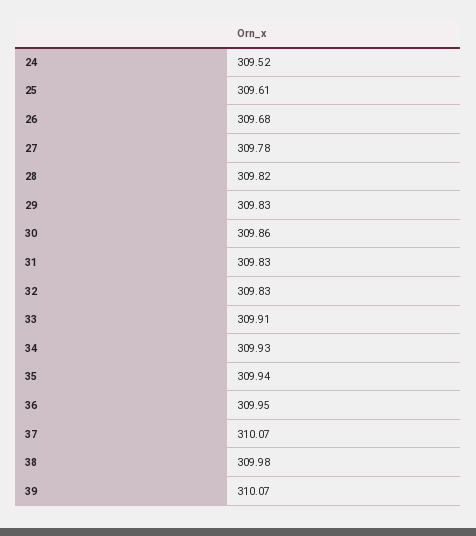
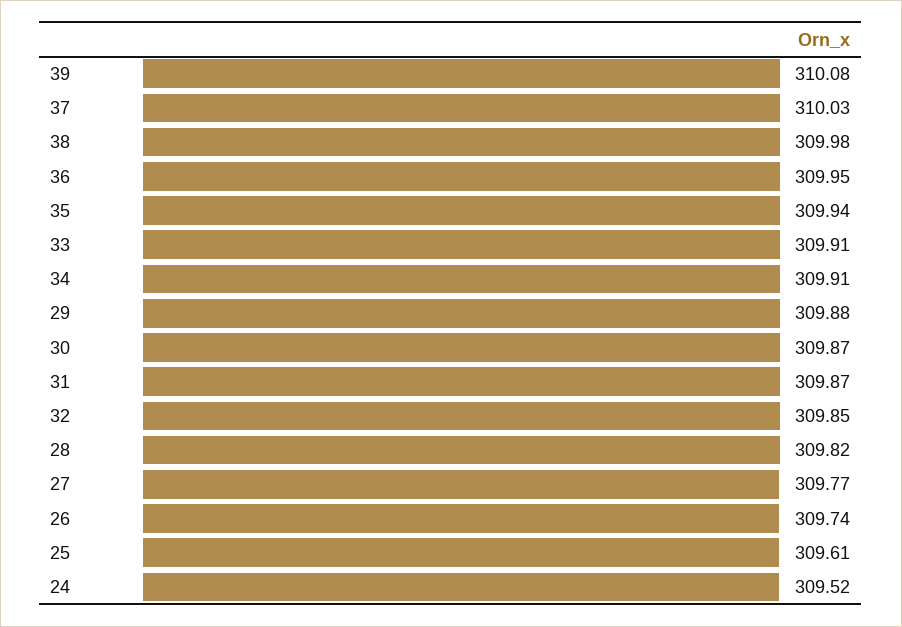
  {
    "24": 309.52,
    "25": 309.61,
-   "26": 309.68,
+   "26": 309.74,
-   "27": 309.78,
+   "27": 309.77,
    "28": 309.82,
-   "29": 309.83,
+   "29": 309.88,
-   "30": 309.86,
+   "30": 309.87,
-   "31": 309.83,
+   "31": 309.87,
-   "32": 309.83,
+   "32": 309.85,
    "33": 309.91,
-   "34": 309.93,
+   "34": 309.91,
    "35": 309.94,
    "36": 309.95,
-   "37": 310.07,
+   "37": 310.03,
    "38": 309.98,
-   "39": 310.07
+   "39": 310.08
  }

